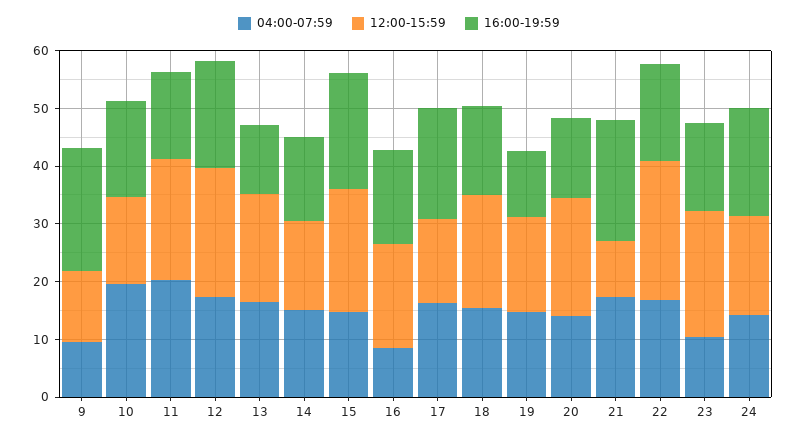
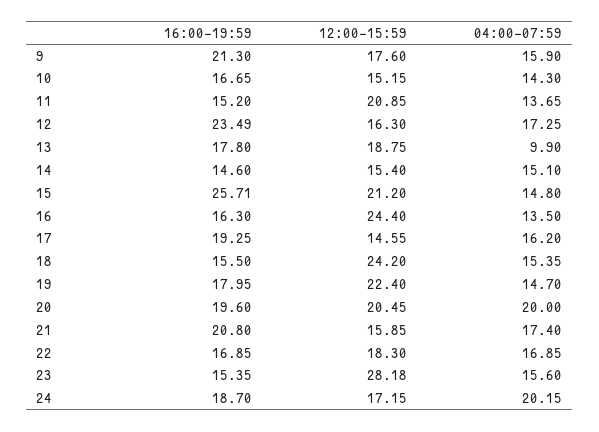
  {
    "04:00-07:59": {
-     "9": 10,
+     "9": 15.9,
-     "10": 20,
+     "10": 14.3,
-     "11": 20,
+     "11": 13.65,
      "12": 17.25,
-     "13": 16,
+     "13": 9.9,
      "14": 15.1,
      "15": 14.8,
-     "16": 8,
+     "16": 13.5,
      "17": 16.2,
      "18": 15.35,
      "19": 14.7,
-     "20": 14,
+     "20": 20,
      "21": 17.4,
      "22": 16.85,
-     "23": 10,
+     "23": 15.6,
-     "24": 14
+     "24": 20.15
    },
    "12:00-15:59": {
-     "9": 12,
+     "9": 17.6,
      "10": 15.15,
      "11": 20.85,
-     "12": 22,
+     "12": 16.3,
      "13": 18.75,
      "14": 15.4,
      "15": 21.2,
-     "16": 18,
+     "16": 24.4,
      "17": 14.55,
-     "18": 20,
+     "18": 24.2,
-     "19": 16,
+     "19": 22.4,
      "20": 20.45,
-     "21": 10,
+     "21": 15.85,
-     "22": 24,
+     "22": 18.3,
-     "23": 22,
+     "23": 28.18,
      "24": 17.15
    },
    "16:00-19:59": {
      "9": 21.3,
      "10": 16.65,
      "11": 15.2,
-     "12": 18,
+     "12": 23.49,
-     "13": 12,
+     "13": 17.8,
      "14": 14.6,
-     "15": 20,
+     "15": 25.71,
      "16": 16.3,
      "17": 19.25,
      "18": 15.5,
-     "19": 12,
+     "19": 17.95,
-     "20": 14,
+     "20": 19.6,
      "21": 20.8,
      "22": 16.85,
      "23": 15.35,
      "24": 18.7
    }
  }

